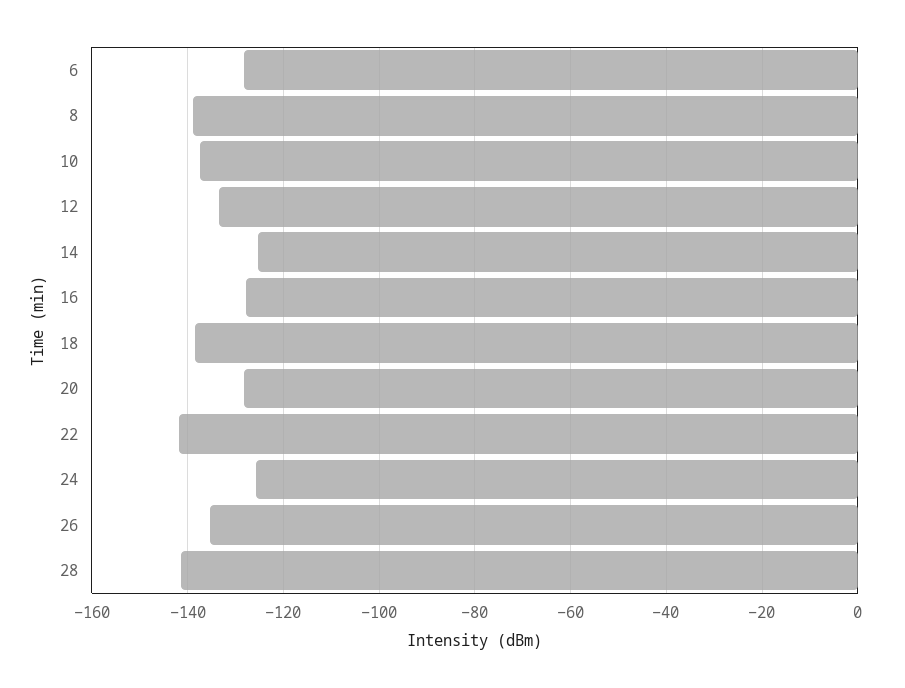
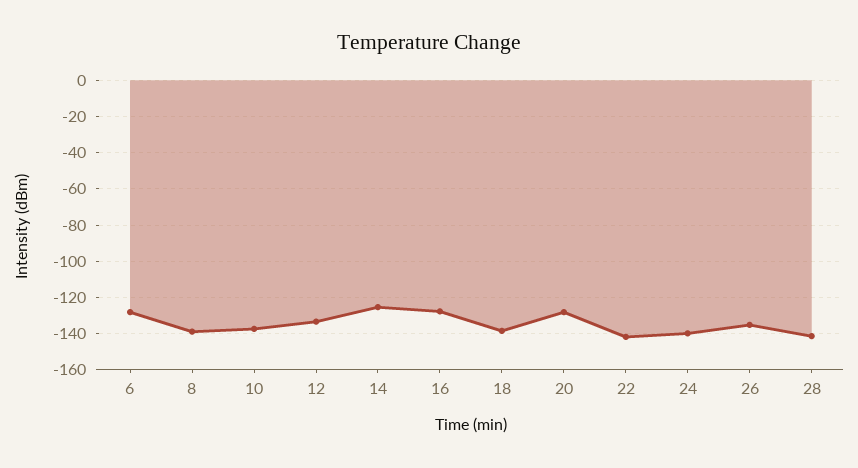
  {
    "6": -128,
    "8": -138,
    "10": -138,
    "12": -134,
    "14": -126,
    "16": -128,
    "18": -138,
    "20": -128,
    "22": -142,
-   "24": -126,
+   "24": -140,
    "26": -136,
    "28": -142
  }

